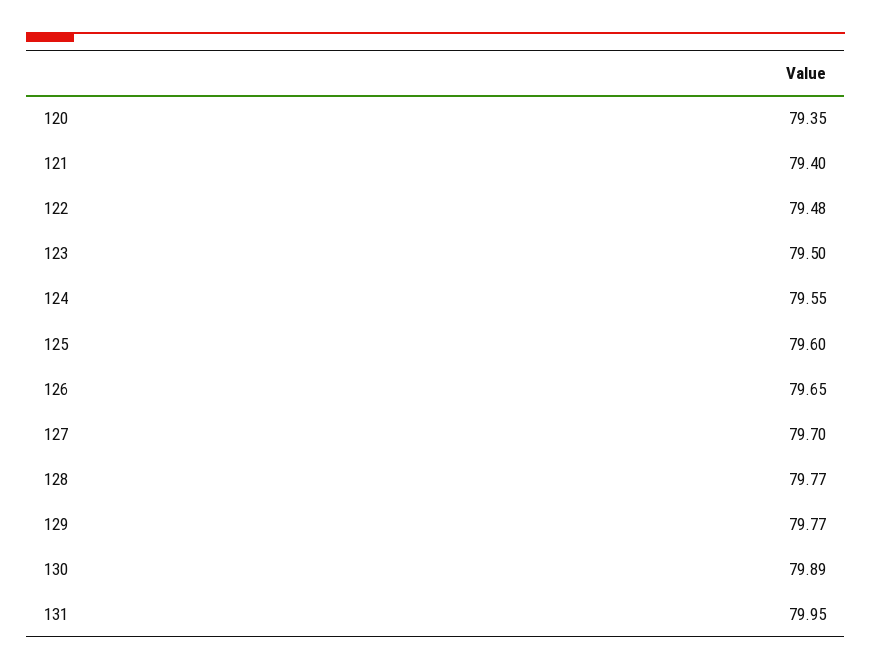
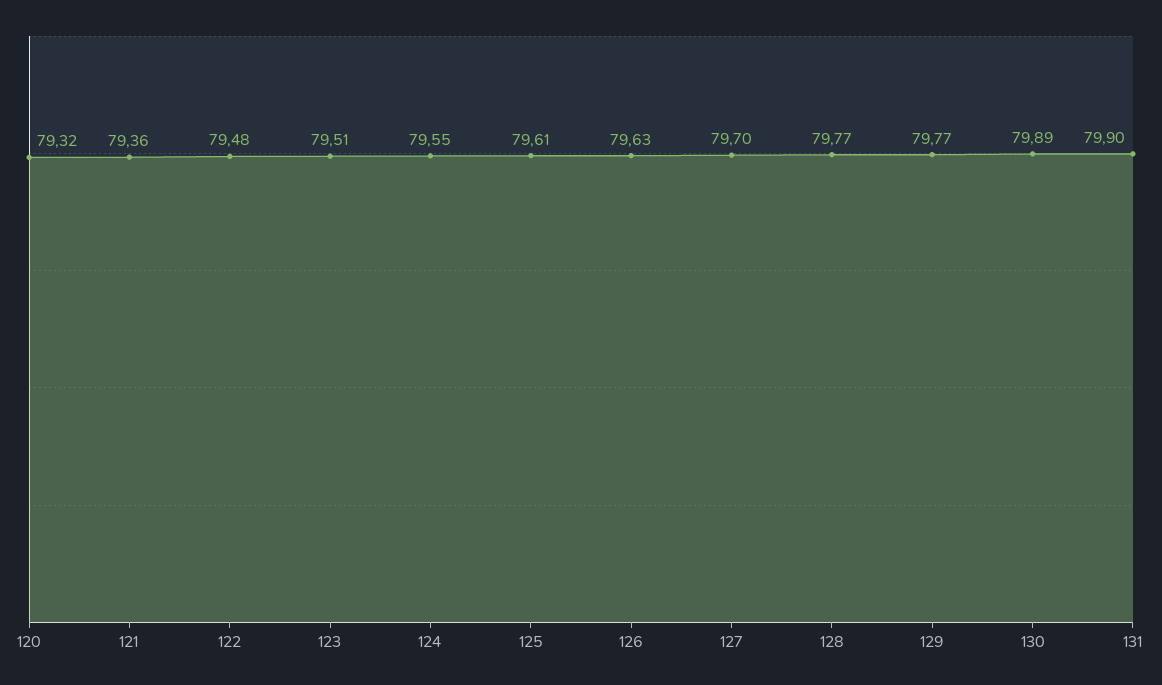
  {
-   "120": 79.35,
+   "120": 79.32,
-   "121": 79.4,
+   "121": 79.36,
    "122": 79.48,
-   "123": 79.5,
+   "123": 79.51,
    "124": 79.55,
-   "125": 79.6,
+   "125": 79.61,
-   "126": 79.65,
+   "126": 79.63,
    "127": 79.7,
    "128": 79.77,
    "129": 79.77,
    "130": 79.89,
-   "131": 79.95
+   "131": 79.9
  }

